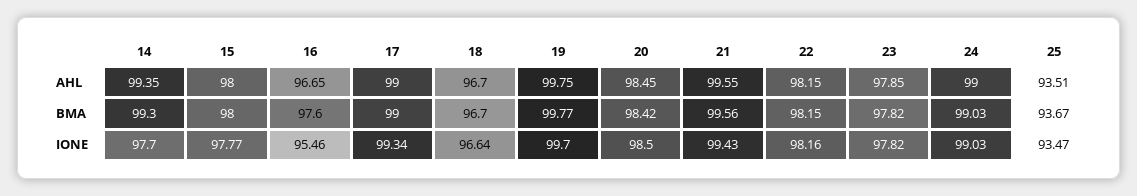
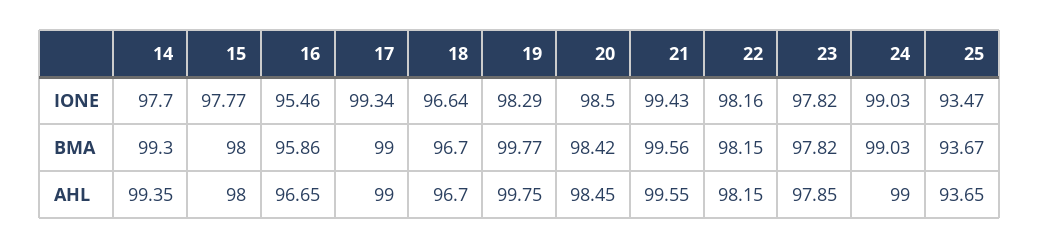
  {
    "14": {
      "AHL": 99.35,
      "BMA": 99.3,
      "IONE": 97.7
    },
    "15": {
      "AHL": 98,
      "BMA": 98,
      "IONE": 97.77
    },
    "16": {
      "AHL": 96.65,
-     "BMA": 97.6,
+     "BMA": 95.86,
      "IONE": 95.46
    },
    "17": {
      "AHL": 99,
      "BMA": 99,
      "IONE": 99.34
    },
    "18": {
      "AHL": 96.7,
      "BMA": 96.7,
      "IONE": 96.64
    },
    "19": {
      "AHL": 99.75,
      "BMA": 99.77,
-     "IONE": 99.7
+     "IONE": 98.29
    },
    "20": {
      "AHL": 98.45,
      "BMA": 98.42,
      "IONE": 98.5
    },
    "21": {
      "AHL": 99.55,
      "BMA": 99.56,
      "IONE": 99.43
    },
    "22": {
      "AHL": 98.15,
      "BMA": 98.15,
      "IONE": 98.16
    },
    "23": {
      "AHL": 97.85,
      "BMA": 97.82,
      "IONE": 97.82
    },
    "24": {
      "AHL": 99,
      "BMA": 99.03,
      "IONE": 99.03
    },
    "25": {
-     "AHL": 93.51,
+     "AHL": 93.65,
      "BMA": 93.67,
      "IONE": 93.47
    }
  }

